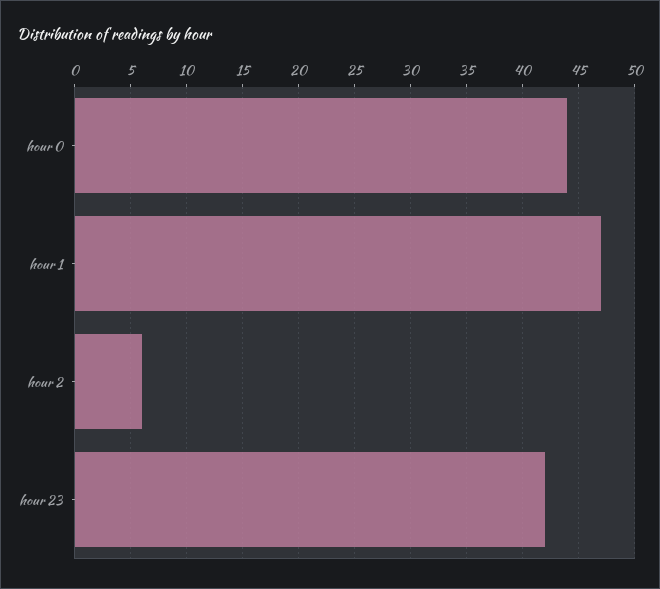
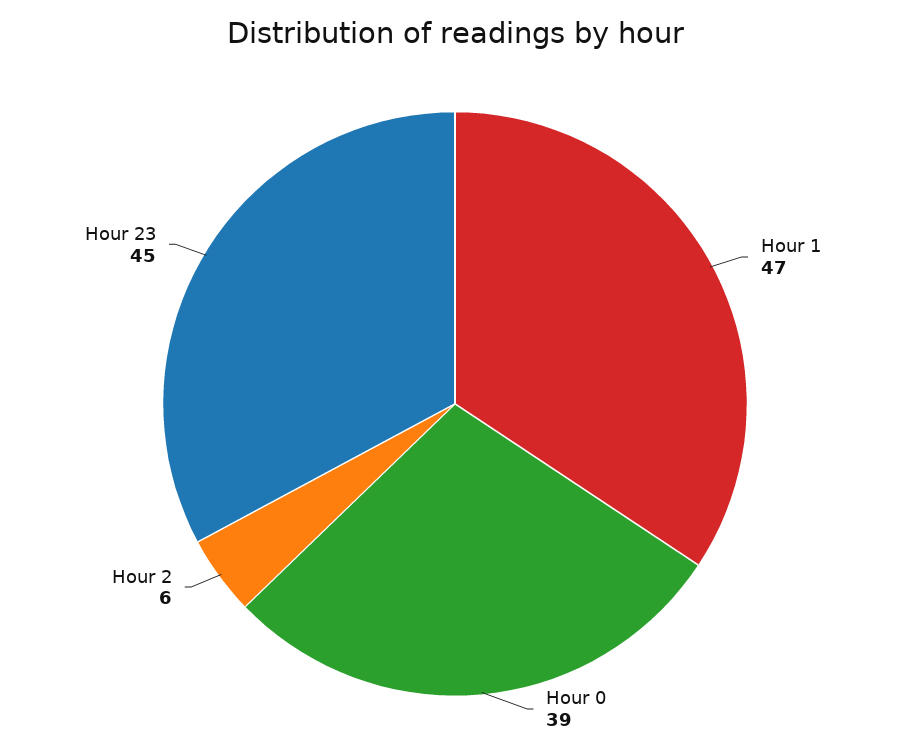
  {
-   "hour 0": 44,
+   "hour 0": 39,
    "hour 1": 47,
    "hour 2": 6,
-   "hour 23": 42
+   "hour 23": 45
  }

